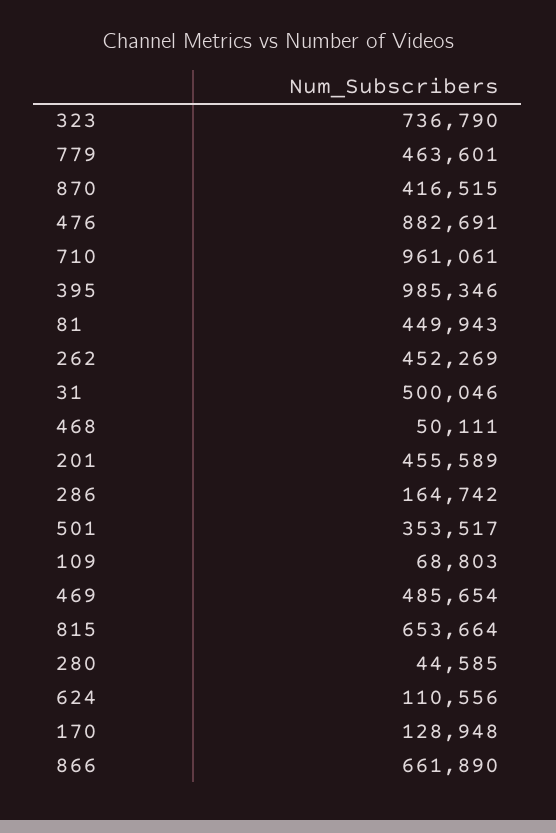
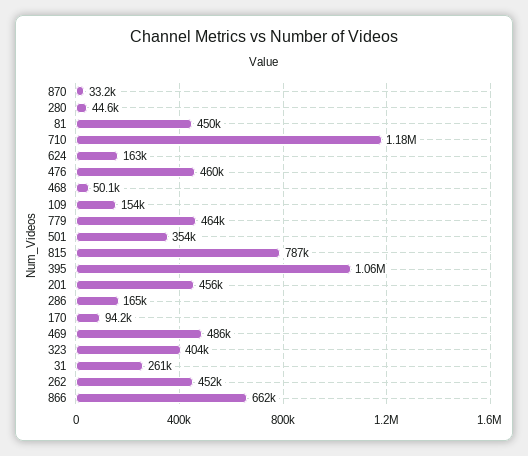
  {
-   "323": 736790,
+   "323": 404000,
    "779": 463601,
-   "870": 416515,
+   "870": 33200,
-   "476": 882691,
+   "476": 460000,
-   "710": 961061,
+   "710": 1180000,
-   "395": 985346,
+   "395": 1060000,
    "81": 449943,
    "262": 452269,
-   "31": 500046,
+   "31": 261000,
    "468": 50111,
    "201": 455589,
    "286": 164742,
    "501": 353517,
-   "109": 68803,
+   "109": 154000,
    "469": 485654,
-   "815": 653664,
+   "815": 787000,
    "280": 44585,
-   "624": 110556,
+   "624": 163000,
-   "170": 128948,
+   "170": 94200,
    "866": 661890
  }

